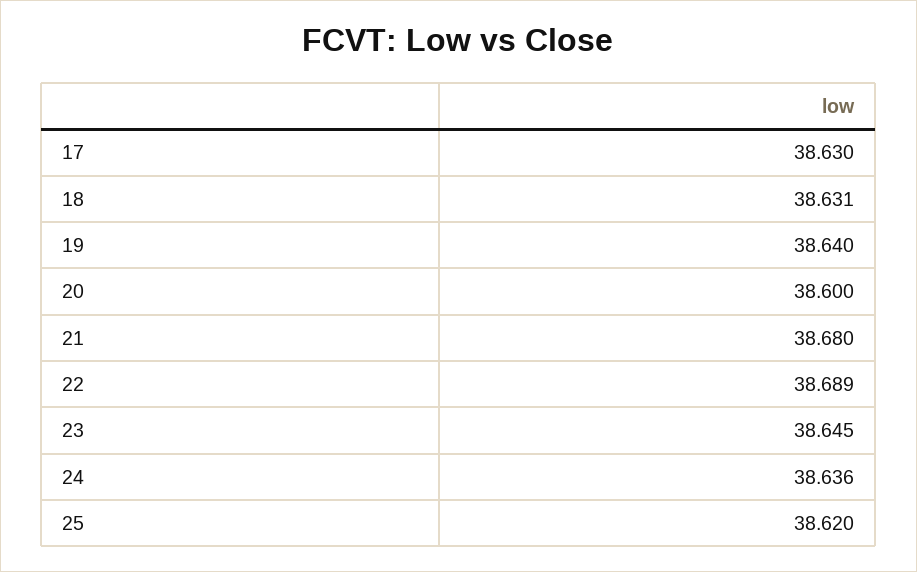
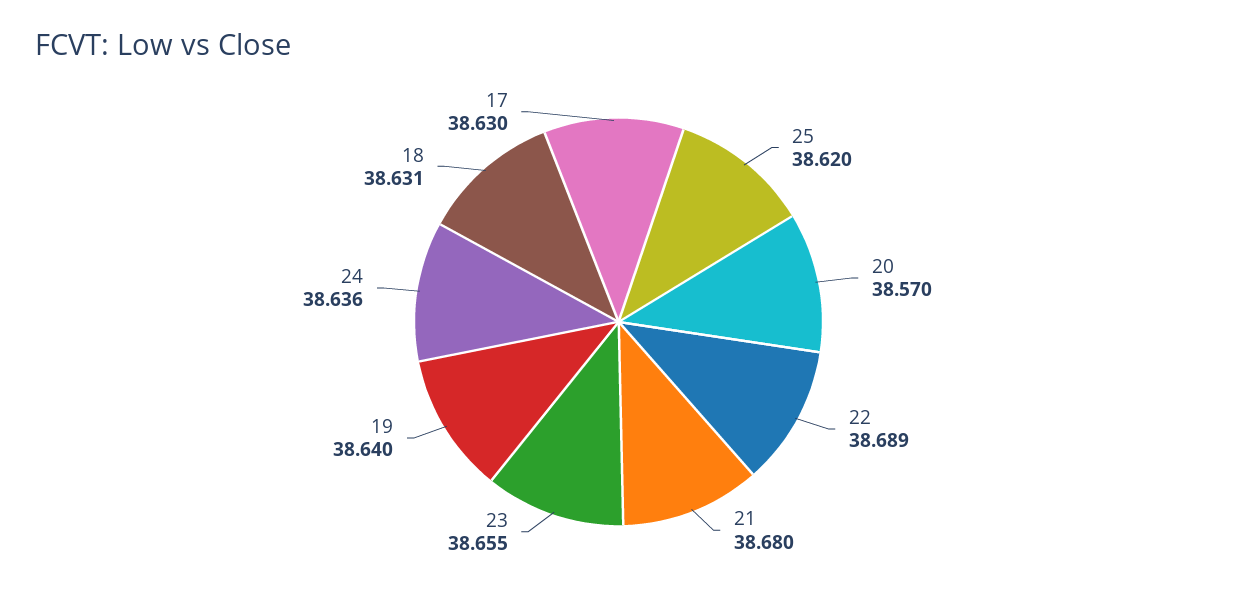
  {
    "17": 38.63,
    "18": 38.631,
    "19": 38.64,
-   "20": 38.6,
+   "20": 38.57,
    "21": 38.68,
    "22": 38.689,
-   "23": 38.645,
+   "23": 38.655,
    "24": 38.636,
    "25": 38.62
  }

